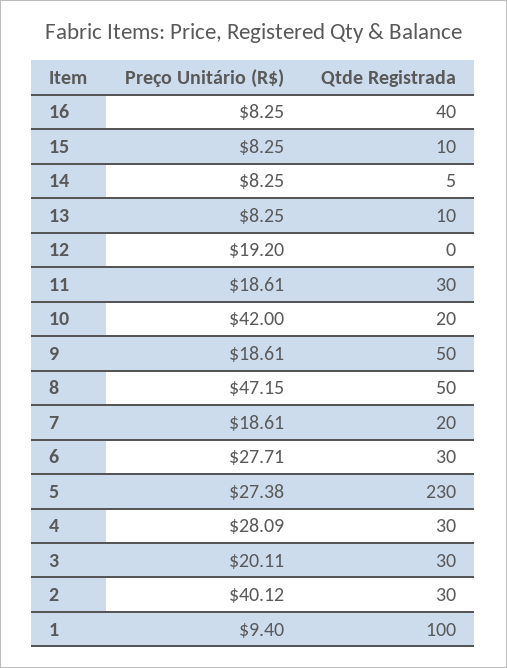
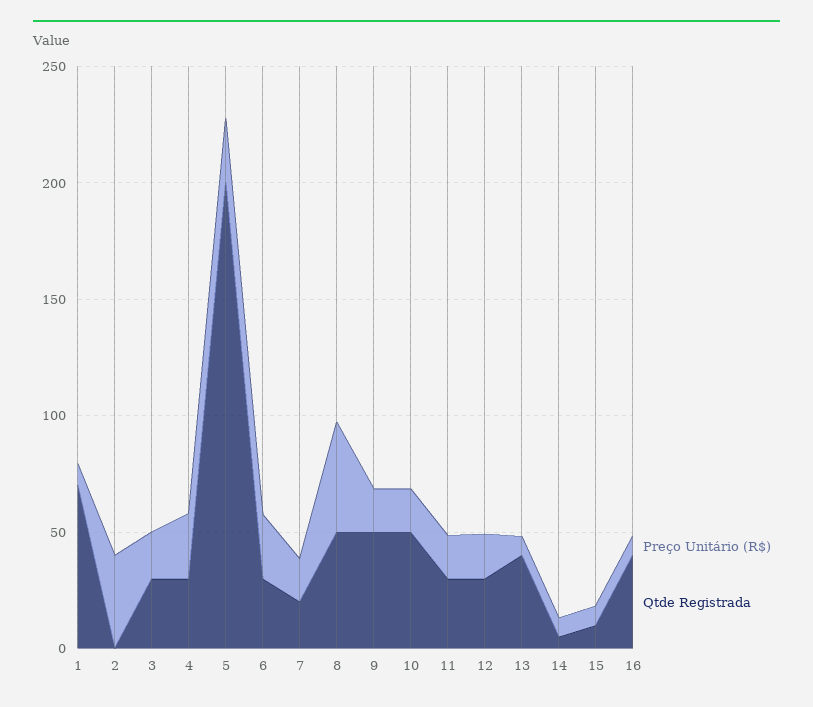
  {
    "Preço Unitário (R$)": {
      "16": 8.25,
      "15": 8.25,
      "14": 8.25,
      "13": 8.25,
      "12": 19.2,
      "11": 18.61,
-     "10": 42,
+     "10": 20,
      "9": 18.61,
      "8": 47.15,
      "7": 18.61,
      "6": 27.71,
      "5": 27.38,
      "4": 28.09,
      "3": 20.11,
      "2": 40.12,
      "1": 9.4
    },
    "Qtde Registrada": {
      "16": 40,
      "15": 10,
      "14": 5,
-     "13": 10,
+     "13": 40,
-     "12": 0,
+     "12": 30,
      "11": 30,
-     "10": 20,
+     "10": 50,
      "9": 50,
      "8": 50,
      "7": 20,
      "6": 30,
-     "5": 230,
+     "5": 200,
      "4": 30,
      "3": 30,
-     "2": 30,
+     "2": 0,
-     "1": 100
+     "1": 70
    }
  }

